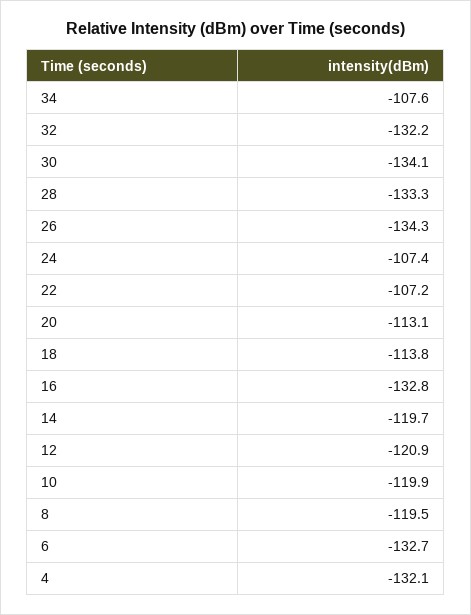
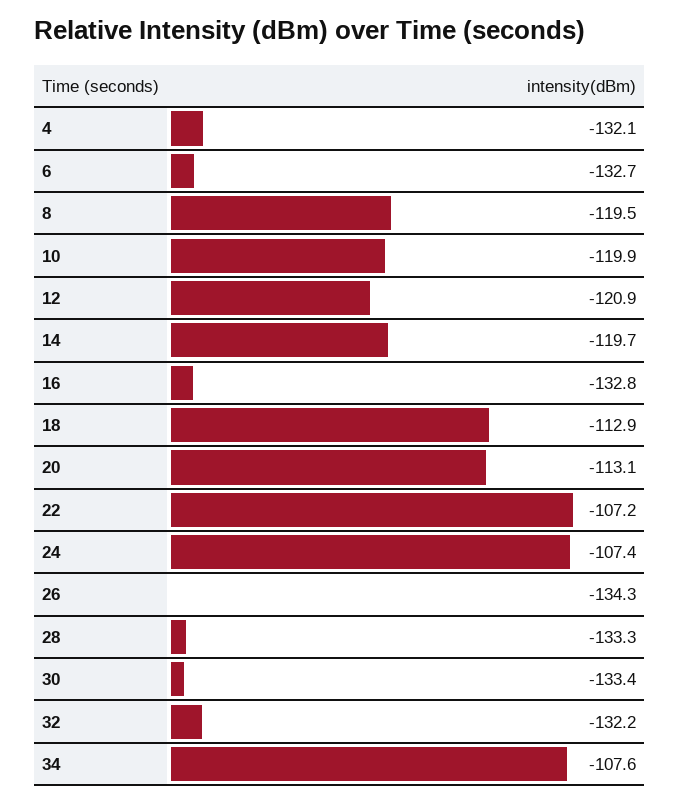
  {
    "34": -107.6,
    "32": -132.2,
-   "30": -134.1,
+   "30": -133.4,
    "28": -133.3,
    "26": -134.3,
    "24": -107.4,
    "22": -107.2,
    "20": -113.1,
-   "18": -113.8,
+   "18": -112.9,
    "16": -132.8,
    "14": -119.7,
    "12": -120.9,
    "10": -119.9,
    "8": -119.5,
    "6": -132.7,
    "4": -132.1
  }

